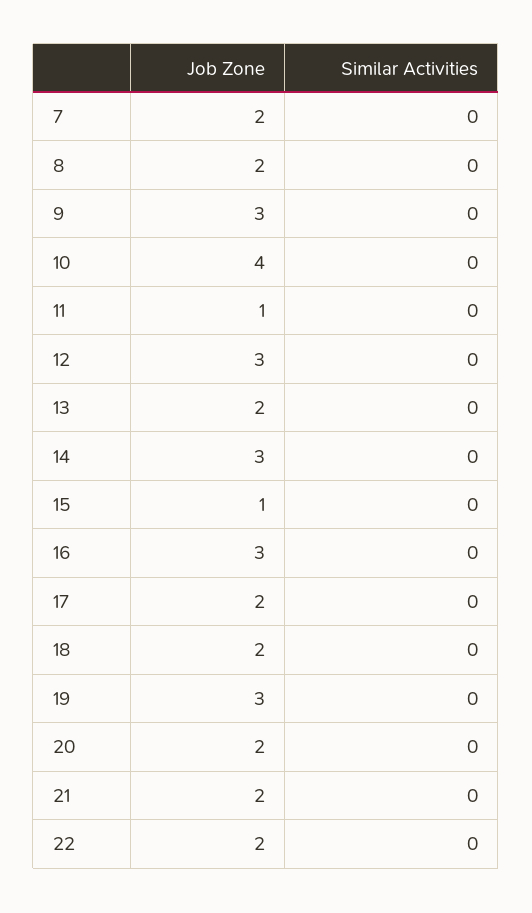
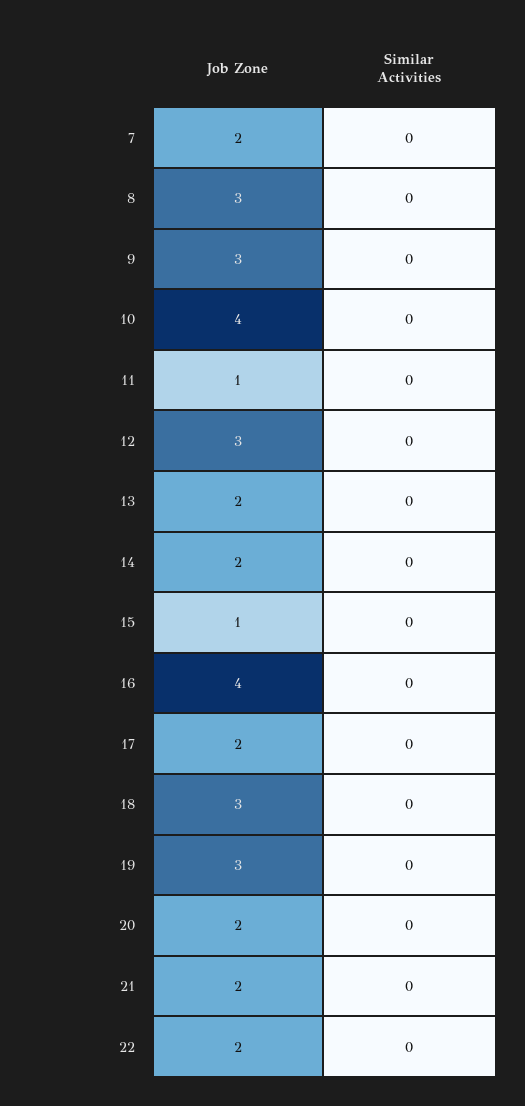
  {
    "Job Zone": {
      "7": 2,
-     "8": 2,
+     "8": 3,
      "9": 3,
      "10": 4,
      "11": 1,
      "12": 3,
      "13": 2,
-     "14": 3,
+     "14": 2,
      "15": 1,
-     "16": 3,
+     "16": 4,
      "17": 2,
-     "18": 2,
+     "18": 3,
      "19": 3,
      "20": 2,
      "21": 2,
      "22": 2
    },
    "Similar Activities": {
      "7": 0,
      "8": 0,
      "9": 0,
      "10": 0,
      "11": 0,
      "12": 0,
      "13": 0,
      "14": 0,
      "15": 0,
      "16": 0,
      "17": 0,
      "18": 0,
      "19": 0,
      "20": 0,
      "21": 0,
      "22": 0
    }
  }

